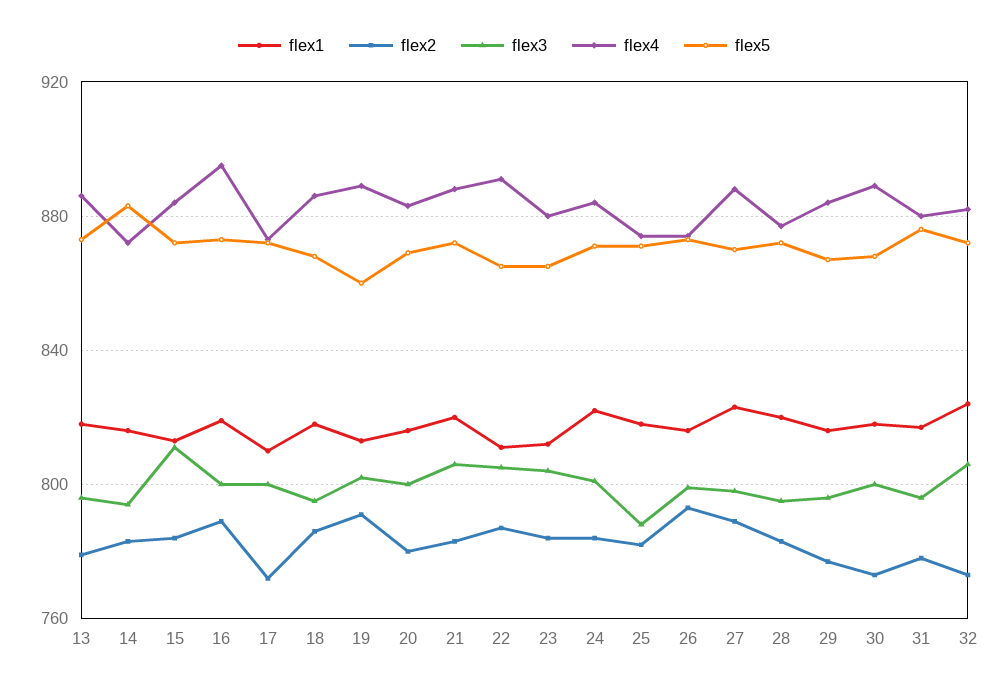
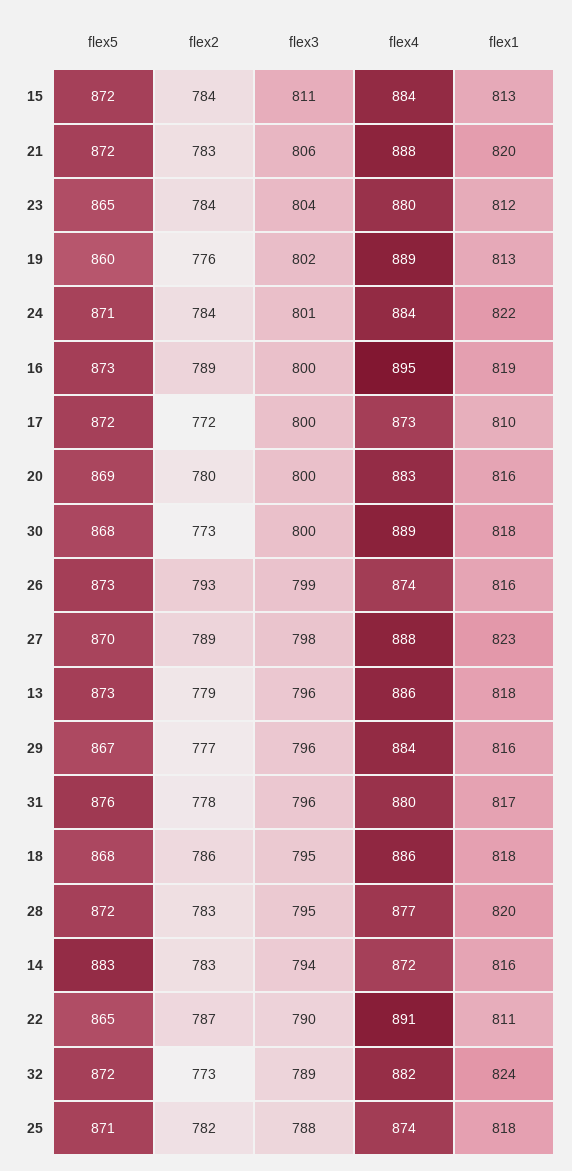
  {
    "flex1": {
      "13": 818,
      "14": 816,
      "15": 813,
      "16": 819,
      "17": 810,
      "18": 818,
      "19": 813,
      "20": 816,
      "21": 820,
      "22": 811,
      "23": 812,
      "24": 822,
      "25": 818,
      "26": 816,
      "27": 823,
      "28": 820,
      "29": 816,
      "30": 818,
      "31": 817,
      "32": 824
    },
    "flex2": {
      "13": 779,
      "14": 783,
      "15": 784,
      "16": 789,
      "17": 772,
      "18": 786,
-     "19": 790,
+     "19": 776,
      "20": 780,
      "21": 783,
      "22": 787,
      "23": 784,
      "24": 784,
      "25": 782,
      "26": 793,
      "27": 789,
      "28": 783,
      "29": 777,
      "30": 773,
      "31": 778,
      "32": 773
    },
    "flex3": {
      "13": 796,
      "14": 794,
      "15": 811,
      "16": 800,
      "17": 800,
      "18": 795,
      "19": 802,
      "20": 800,
      "21": 806,
-     "22": 805,
+     "22": 790,
      "23": 804,
      "24": 801,
      "25": 788,
      "26": 799,
      "27": 798,
      "28": 795,
      "29": 796,
      "30": 800,
      "31": 796,
-     "32": 805
+     "32": 789
    },
    "flex4": {
      "13": 886,
      "14": 872,
      "15": 884,
      "16": 895,
      "17": 873,
      "18": 886,
      "19": 889,
      "20": 883,
      "21": 888,
      "22": 891,
      "23": 880,
      "24": 884,
      "25": 874,
      "26": 874,
      "27": 888,
      "28": 877,
      "29": 884,
      "30": 889,
      "31": 880,
      "32": 882
    },
    "flex5": {
      "13": 873,
      "14": 883,
      "15": 872,
      "16": 873,
      "17": 872,
      "18": 868,
      "19": 860,
      "20": 869,
      "21": 872,
      "22": 865,
      "23": 865,
      "24": 871,
      "25": 871,
      "26": 873,
      "27": 870,
      "28": 872,
      "29": 867,
      "30": 868,
      "31": 876,
      "32": 872
    }
  }

